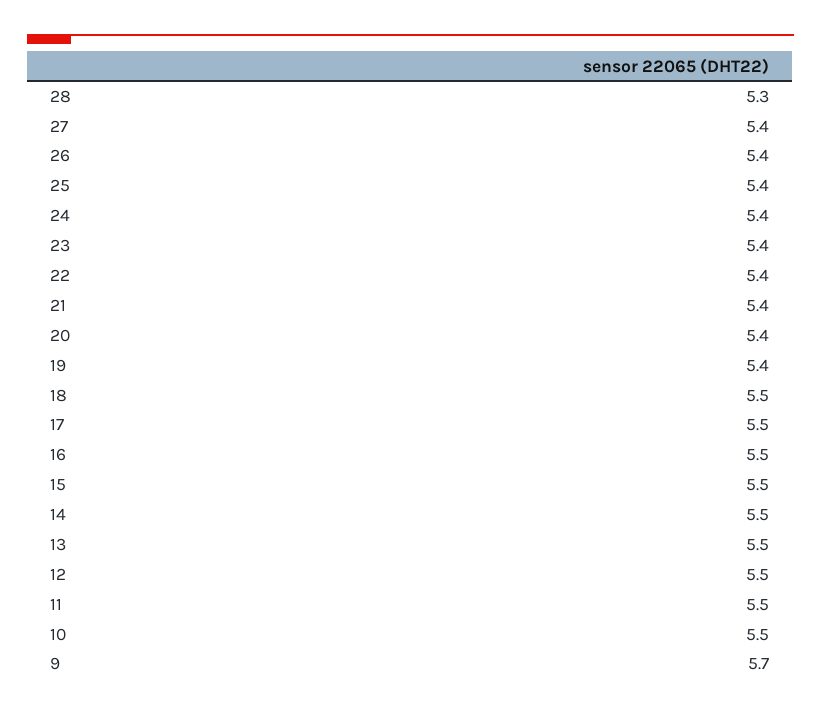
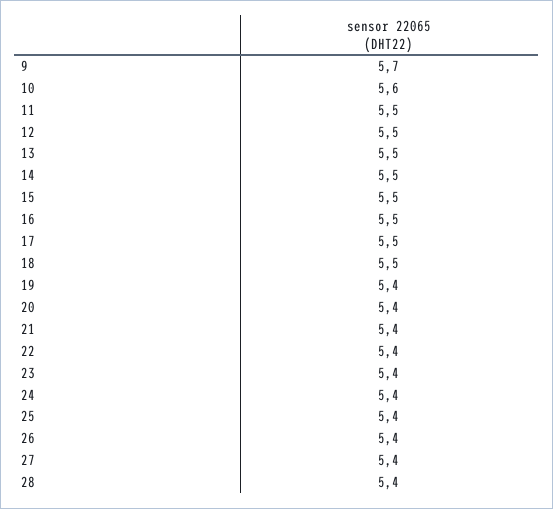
  {
-   "28": 5.3,
+   "28": 5.4,
    "27": 5.4,
    "26": 5.4,
    "25": 5.4,
    "24": 5.4,
    "23": 5.4,
    "22": 5.4,
    "21": 5.4,
    "20": 5.4,
    "19": 5.4,
    "18": 5.5,
    "17": 5.5,
    "16": 5.5,
    "15": 5.5,
    "14": 5.5,
    "13": 5.5,
    "12": 5.5,
    "11": 5.5,
-   "10": 5.5,
+   "10": 5.6,
    "9": 5.7
  }

